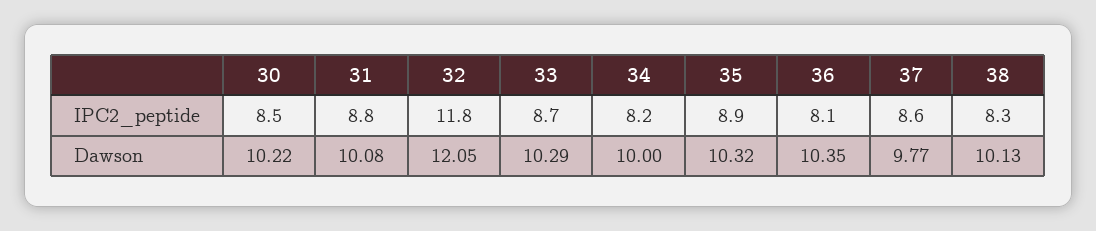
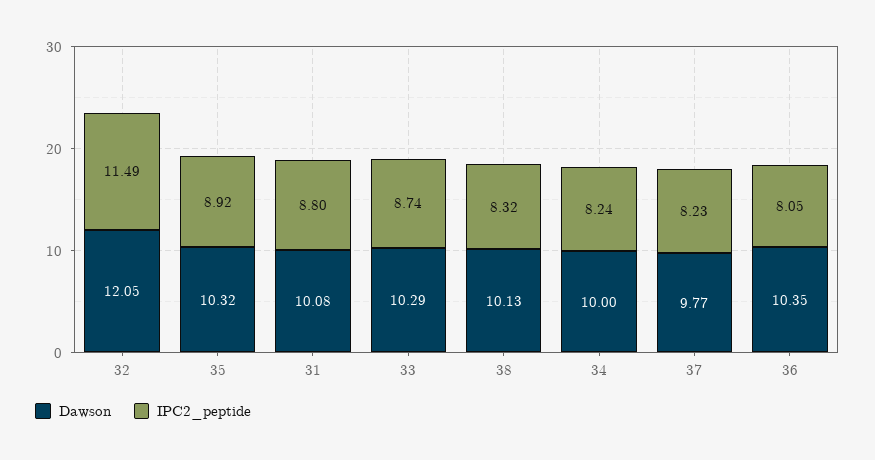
  {
    "IPC2_peptide": {
-     "30": 8.5,
      "31": 8.8,
-     "32": 11.8,
+     "32": 11.49,
      "33": 8.74,
      "34": 8.24,
      "35": 8.92,
      "36": 8.05,
-     "37": 8.6,
+     "37": 8.23,
      "38": 8.32
    },
    "Dawson": {
-     "30": 10.22,
      "31": 10.08,
      "32": 12.05,
      "33": 10.29,
      "34": 10,
      "35": 10.32,
      "36": 10.35,
      "37": 9.77,
      "38": 10.13
    }
  }

